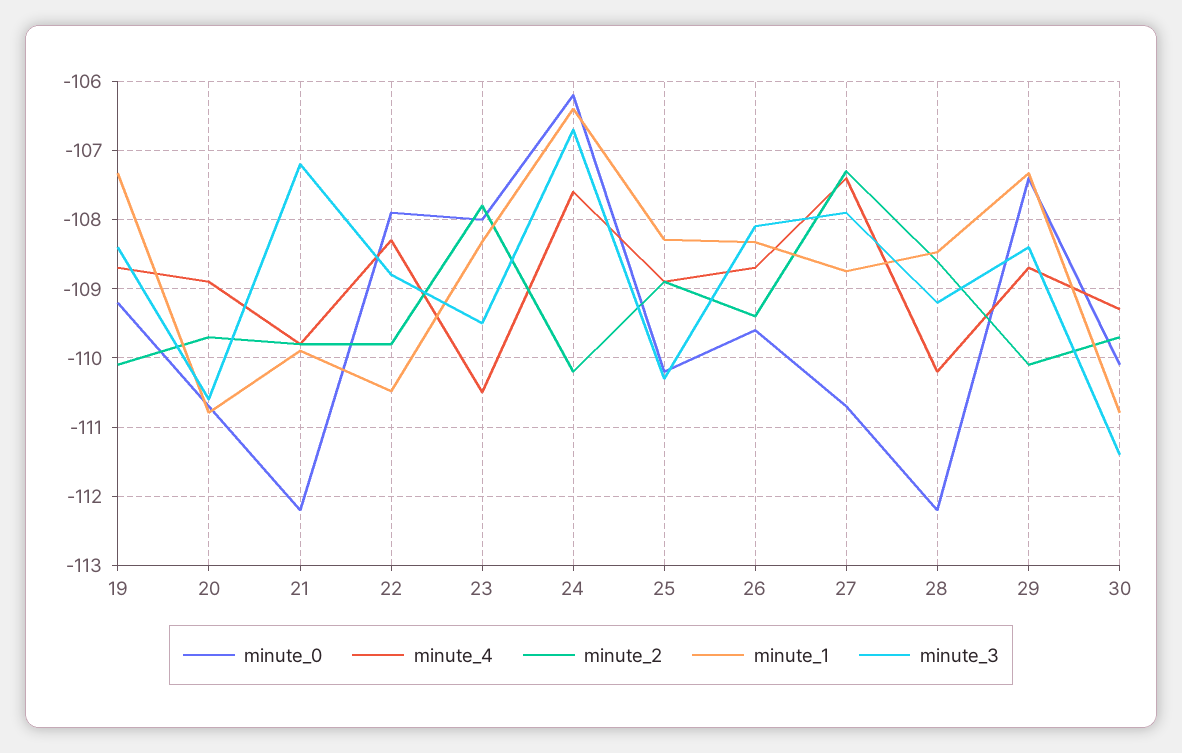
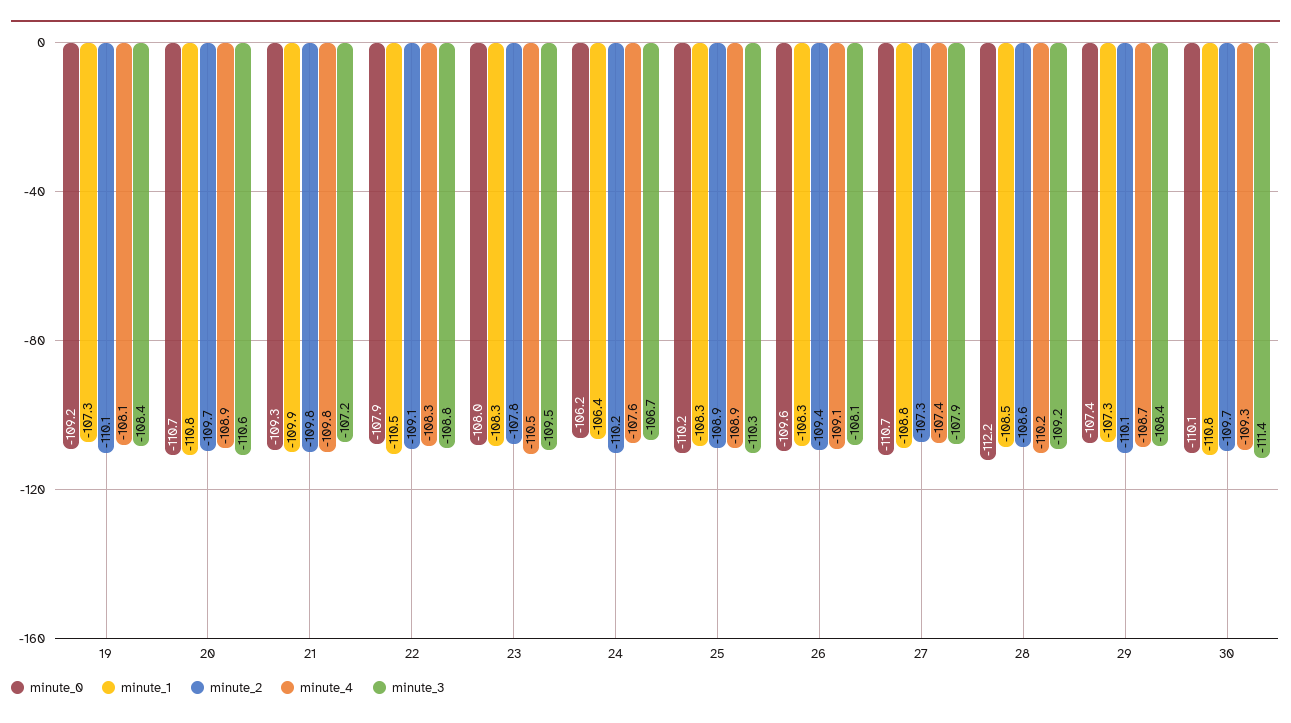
  {
    "minute_0": {
      "19": -109.2,
      "20": -110.7,
-     "21": -112.2,
+     "21": -109.3,
      "22": -107.9,
      "23": -108,
      "24": -106.2,
      "25": -110.2,
      "26": -109.6,
      "27": -110.7,
      "28": -112.2,
      "29": -107.4,
      "30": -110.1
    },
    "minute_4": {
-     "19": -108.7,
+     "19": -108.1,
      "20": -108.9,
      "21": -109.8,
      "22": -108.3,
      "23": -110.5,
      "24": -107.6,
      "25": -108.9,
-     "26": -108.7,
+     "26": -109.1,
      "27": -107.4,
      "28": -110.2,
      "29": -108.7,
      "30": -109.3
    },
    "minute_2": {
      "19": -110.1,
      "20": -109.7,
      "21": -109.8,
-     "22": -109.8,
+     "22": -109.1,
      "23": -107.8,
      "24": -110.2,
      "25": -108.9,
      "26": -109.4,
      "27": -107.3,
      "28": -108.6,
      "29": -110.1,
      "30": -109.7
    },
    "minute_1": {
      "19": -107.3,
      "20": -110.8,
      "21": -109.9,
      "22": -110.5,
      "23": -108.3,
      "24": -106.4,
      "25": -108.3,
      "26": -108.3,
      "27": -108.8,
      "28": -108.5,
      "29": -107.3,
      "30": -110.8
    },
    "minute_3": {
      "19": -108.4,
      "20": -110.6,
      "21": -107.2,
      "22": -108.8,
      "23": -109.5,
      "24": -106.7,
      "25": -110.3,
      "26": -108.1,
      "27": -107.9,
      "28": -109.2,
      "29": -108.4,
      "30": -111.4
    }
  }

